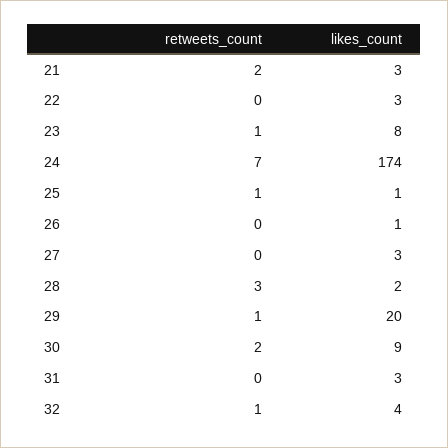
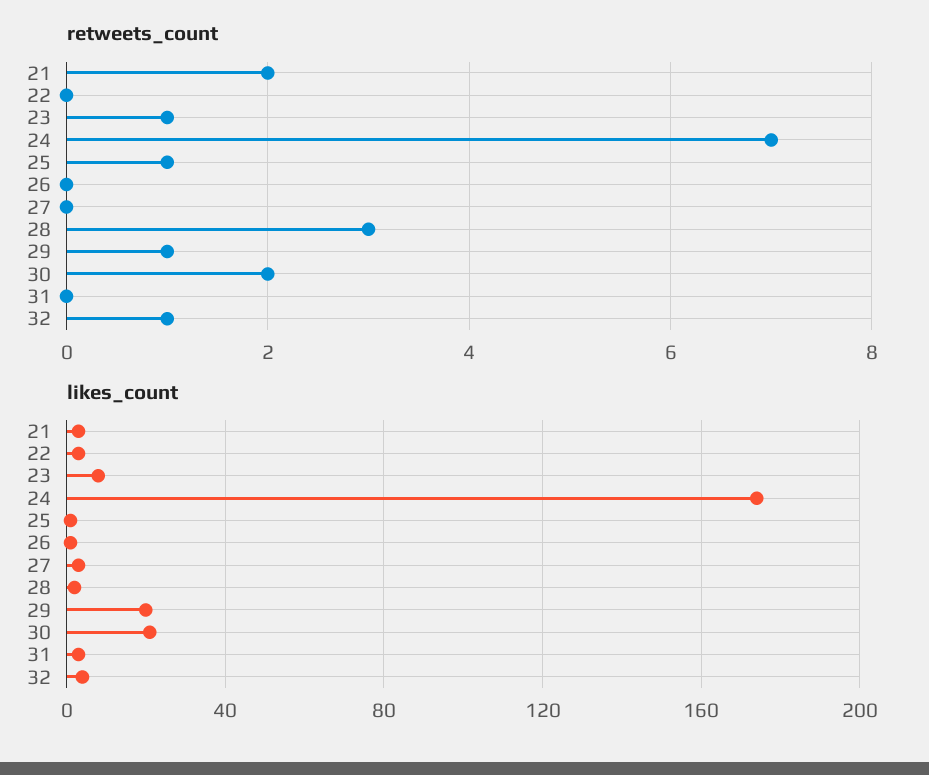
  {
    "retweets_count": {
      "21": 2,
      "22": 0,
      "23": 1,
      "24": 7,
      "25": 1,
      "26": 0,
      "27": 0,
      "28": 3,
      "29": 1,
      "30": 2,
      "31": 0,
      "32": 1
    },
    "likes_count": {
      "21": 3,
      "22": 3,
      "23": 8,
      "24": 174,
      "25": 1,
      "26": 1,
      "27": 3,
      "28": 2,
      "29": 20,
-     "30": 9,
+     "30": 20,
      "31": 3,
      "32": 4
    }
  }

